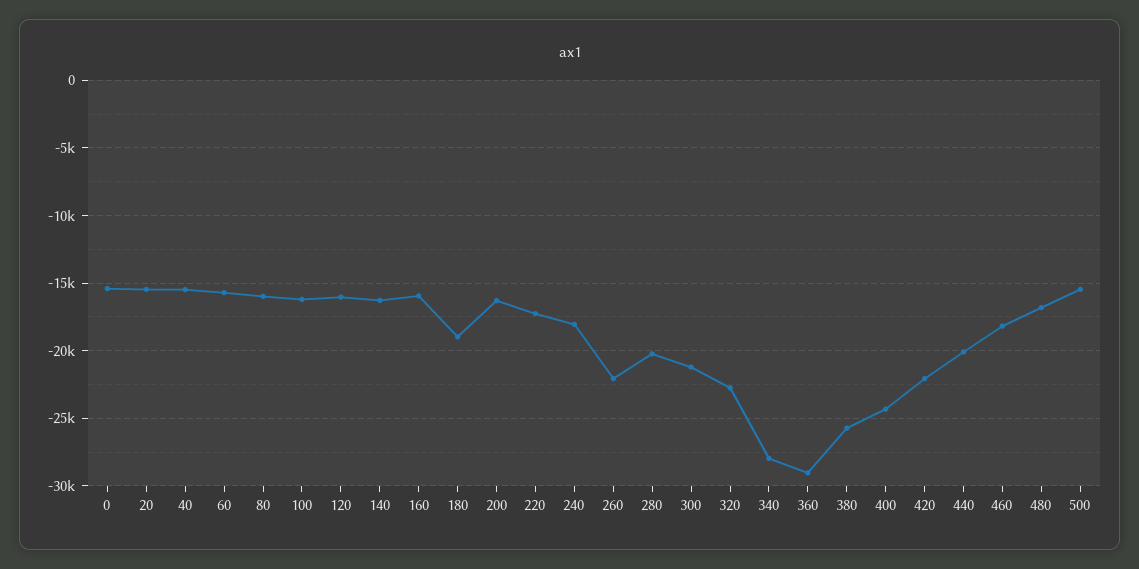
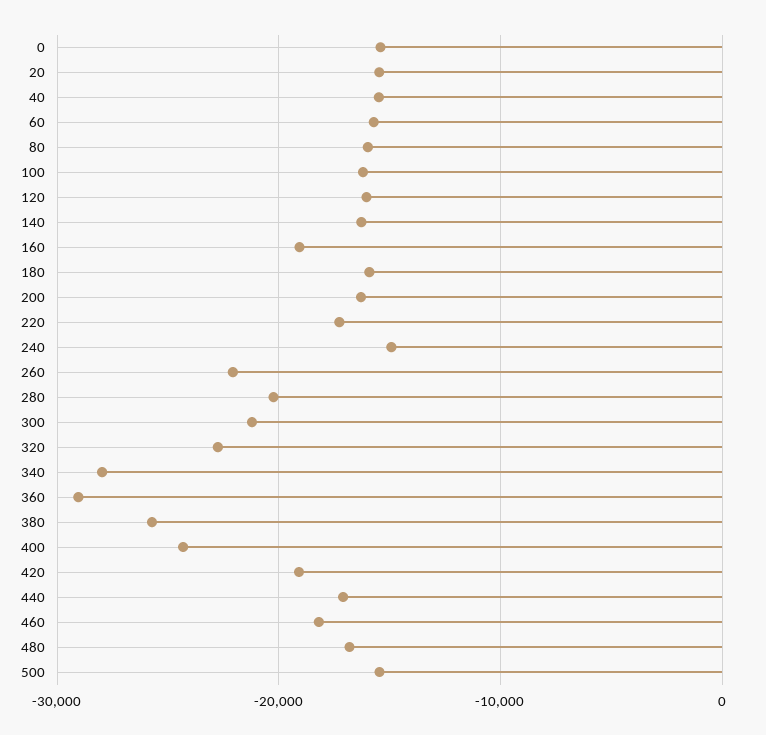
  {
    "0": -15500,
    "20": -15500,
    "40": -15500,
    "60": -15500,
    "80": -16000,
    "100": -16000,
    "120": -16000,
    "140": -16500,
-   "160": -16000,
+   "160": -19000,
-   "180": -19000,
+   "180": -16000,
    "200": -16500,
    "220": -17500,
-   "240": -18000,
+   "240": -15000,
    "260": -22000,
    "280": -20000,
    "300": -21000,
    "320": -23000,
    "340": -28000,
    "360": -29000,
    "380": -25500,
    "400": -24500,
-   "420": -22000,
+   "420": -19000,
-   "440": -20000,
+   "440": -17000,
    "460": -18000,
    "480": -17000,
    "500": -15500
  }

